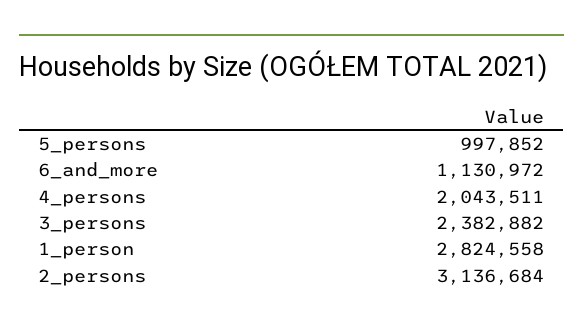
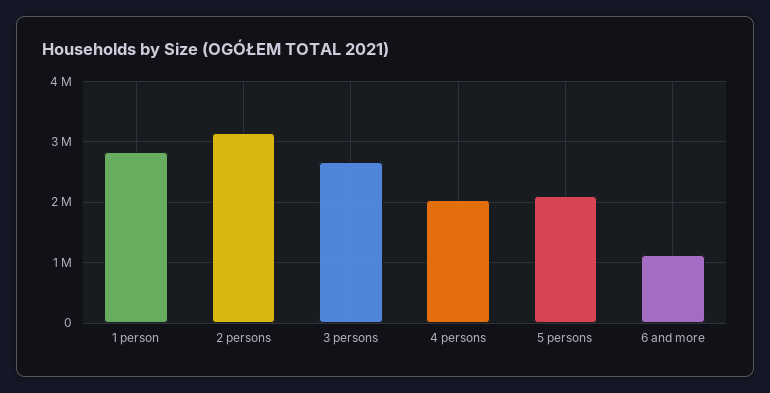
  {
-   "5_persons": 997852,
+   "5_persons": 2100000,
    "6_and_more": 1130972,
    "4_persons": 2043511,
-   "3_persons": 2382882,
+   "3_persons": 2700000,
    "1_person": 2824558,
    "2_persons": 3136684
  }

